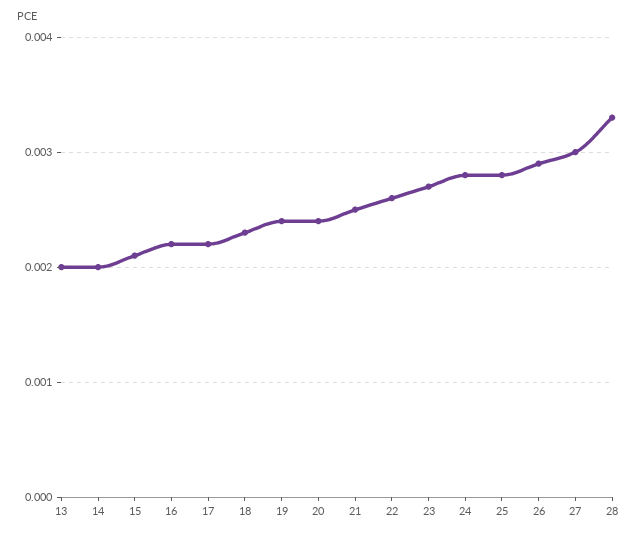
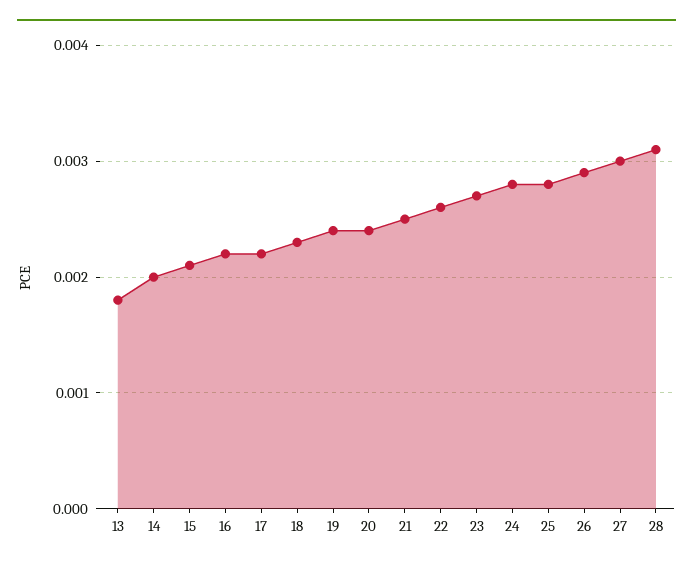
  {
-   "13": 0.002,
+   "13": 0.0018,
    "14": 0.002,
    "15": 0.0021,
    "16": 0.0022,
    "17": 0.0022,
    "18": 0.0023,
    "19": 0.0024,
    "20": 0.0024,
    "21": 0.0025,
    "22": 0.0026,
    "23": 0.0027,
    "24": 0.0028,
    "25": 0.0028,
    "26": 0.0029,
    "27": 0.003,
-   "28": 0.0033
+   "28": 0.0031
  }

